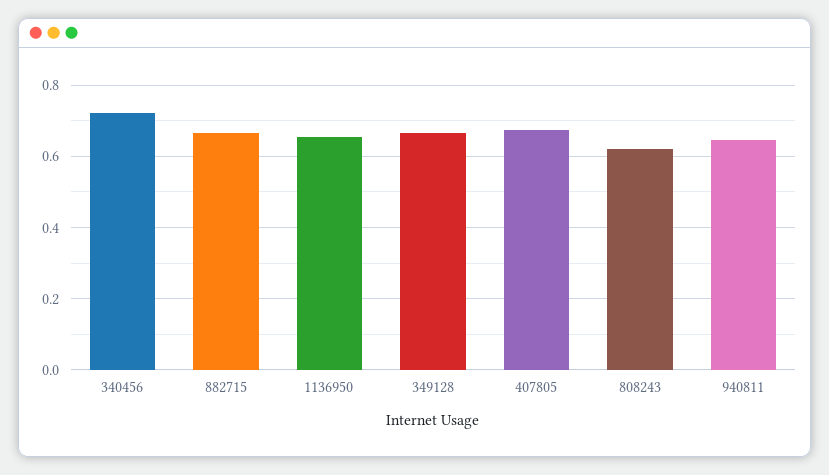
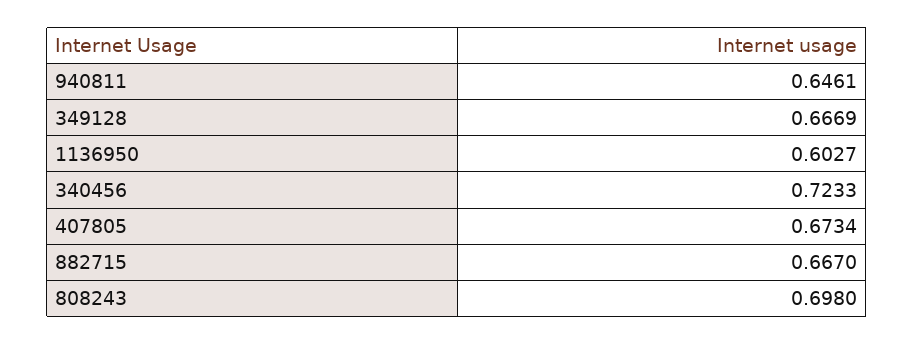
  {
    "340456": 0.7233,
    "882715": 0.667,
-   "1136950": 0.66,
+   "1136950": 0.6027,
    "349128": 0.6669,
    "407805": 0.6734,
-   "808243": 0.62,
+   "808243": 0.698,
    "940811": 0.6461
  }

